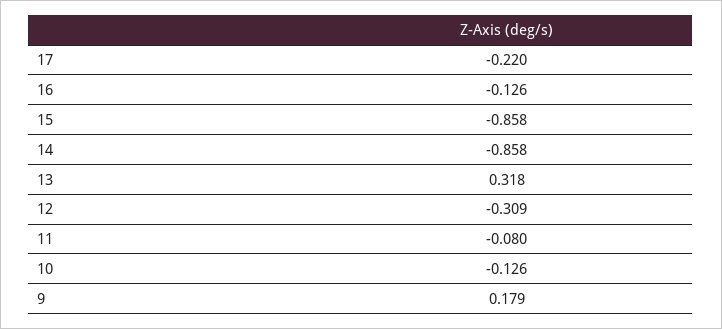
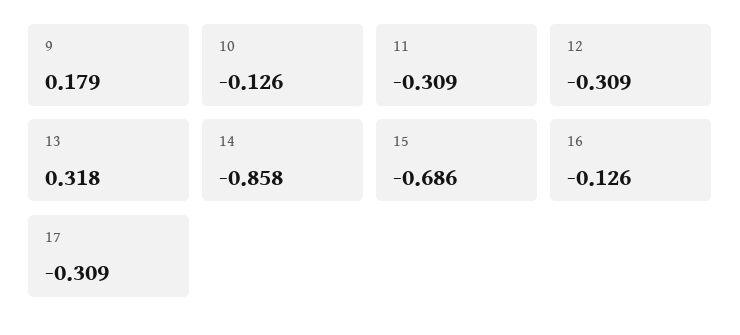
  {
-   "17": -0.22,
+   "17": -0.309,
    "16": -0.126,
-   "15": -0.858,
+   "15": -0.686,
    "14": -0.858,
    "13": 0.318,
    "12": -0.309,
-   "11": -0.08,
+   "11": -0.309,
    "10": -0.126,
    "9": 0.179
  }

